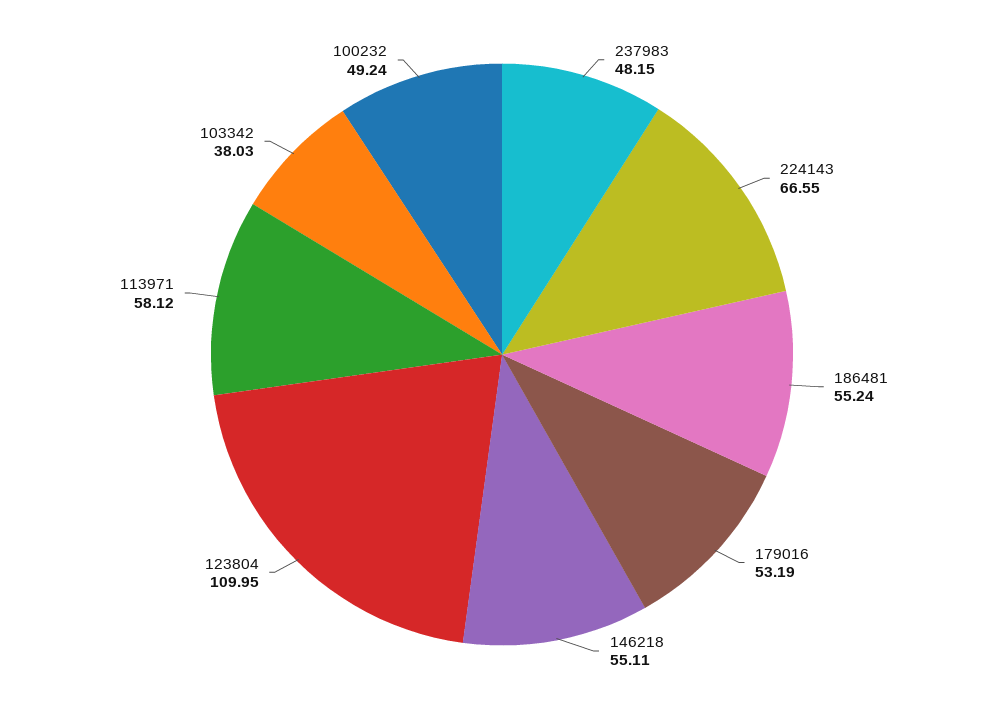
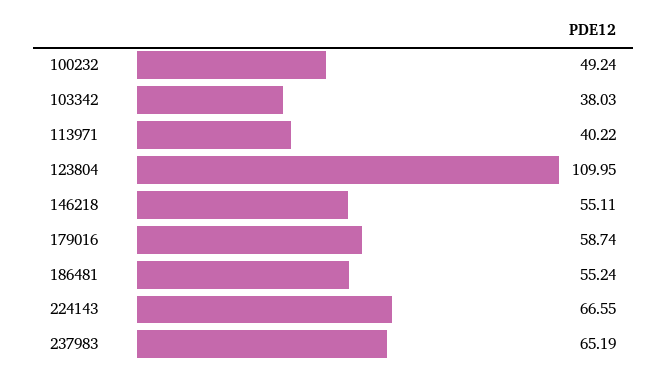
  {
-   "237983": 48.15,
+   "237983": 65.19,
    "224143": 66.55,
    "186481": 55.24,
-   "179016": 53.19,
+   "179016": 58.74,
    "146218": 55.11,
    "123804": 109.95,
-   "113971": 58.12,
+   "113971": 40.22,
    "103342": 38.03,
    "100232": 49.24
  }

